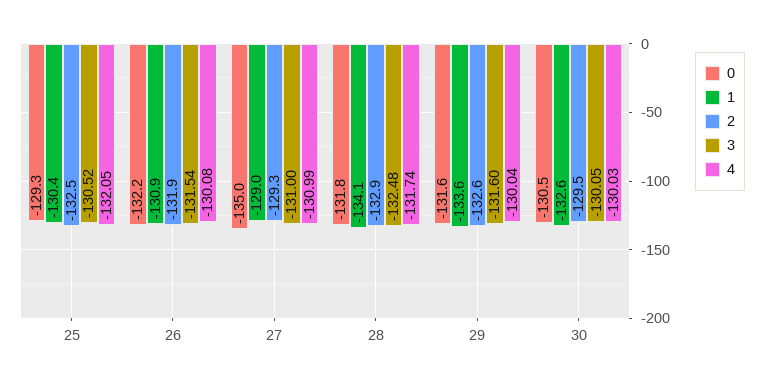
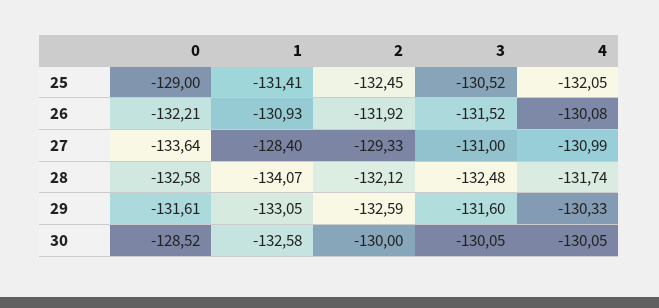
  {
    "0": {
-     "25": -129.3,
+     "25": -129,
      "26": -132.21,
-     "27": -135,
+     "27": -133.64,
-     "28": -131.8,
+     "28": -132.58,
      "29": -131.61,
-     "30": -130.5
+     "30": -128.52
    },
    "1": {
-     "25": -130.4,
+     "25": -131.41,
      "26": -130.93,
-     "27": -129,
+     "27": -128.4,
      "28": -134.07,
-     "29": -133.6,
+     "29": -133.05,
      "30": -132.58
    },
    "2": {
      "25": -132.45,
      "26": -131.92,
      "27": -129.33,
-     "28": -132.9,
+     "28": -132.12,
      "29": -132.59,
-     "30": -129.5
+     "30": -130
    },
    "3": {
      "25": -130.52,
-     "26": -131.54,
+     "26": -131.52,
      "27": -131,
      "28": -132.48,
      "29": -131.6,
      "30": -130.05
    },
    "4": {
      "25": -132.05,
      "26": -130.08,
      "27": -130.99,
      "28": -131.74,
-     "29": -130.04,
+     "29": -130.33,
-     "30": -130.03
+     "30": -130.05
    }
  }

